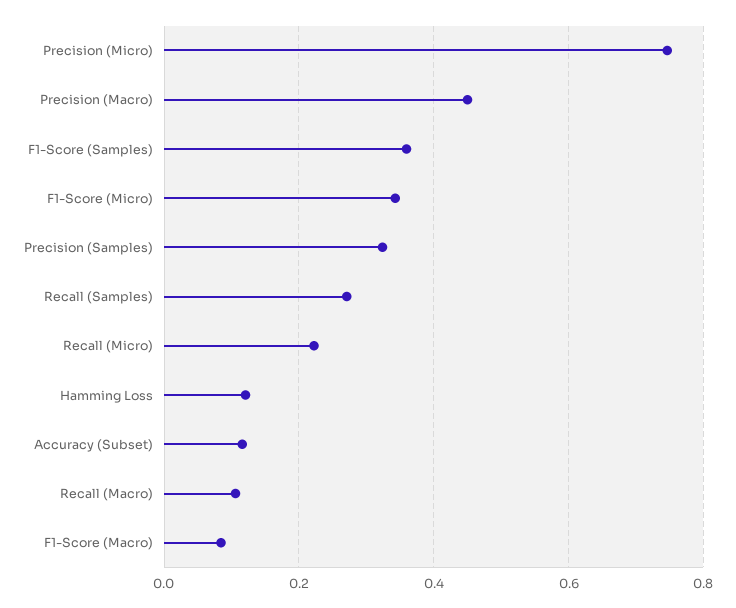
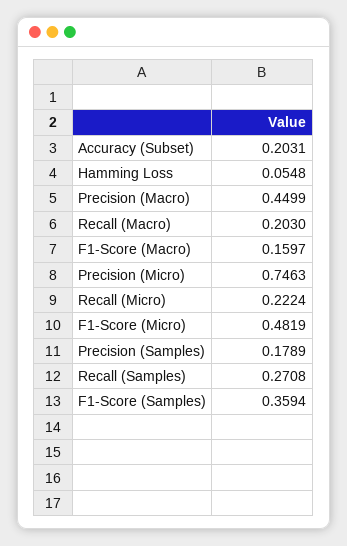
  {
    "Precision (Micro)": 0.7463,
    "Precision (Macro)": 0.4499,
    "F1-Score (Samples)": 0.3594,
-   "F1-Score (Micro)": 0.34,
+   "F1-Score (Micro)": 0.4819,
-   "Precision (Samples)": 0.32,
+   "Precision (Samples)": 0.1789,
    "Recall (Samples)": 0.2708,
    "Recall (Micro)": 0.2224,
-   "Hamming Loss": 0.12,
+   "Hamming Loss": 0.0548,
-   "Accuracy (Subset)": 0.12,
+   "Accuracy (Subset)": 0.2031,
-   "Recall (Macro)": 0.1,
+   "Recall (Macro)": 0.203,
-   "F1-Score (Macro)": 0.08
+   "F1-Score (Macro)": 0.1597
  }

